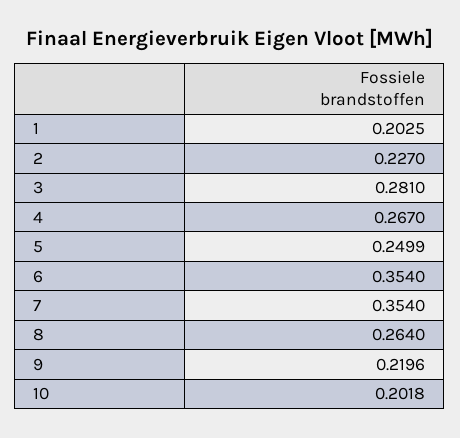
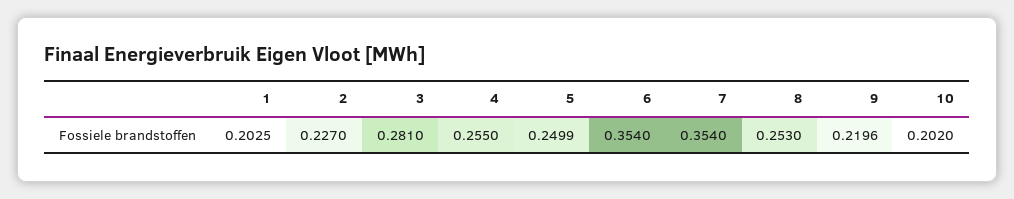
  {
    "1": 0.2025,
    "2": 0.227,
    "3": 0.281,
-   "4": 0.267,
+   "4": 0.255,
    "5": 0.2499,
    "6": 0.354,
    "7": 0.354,
-   "8": 0.264,
+   "8": 0.253,
    "9": 0.2196,
-   "10": 0.2018
+   "10": 0.202
  }

